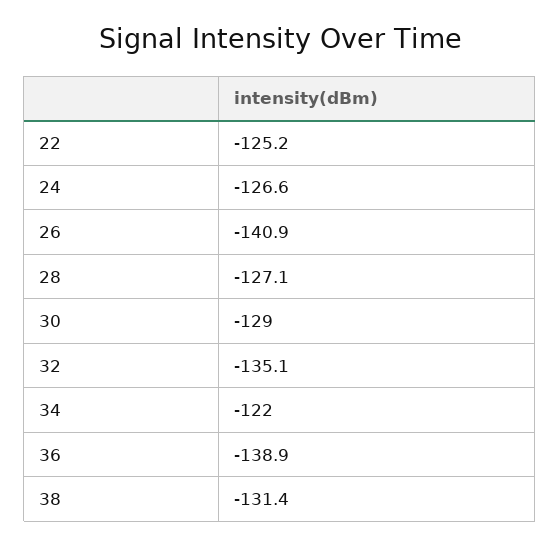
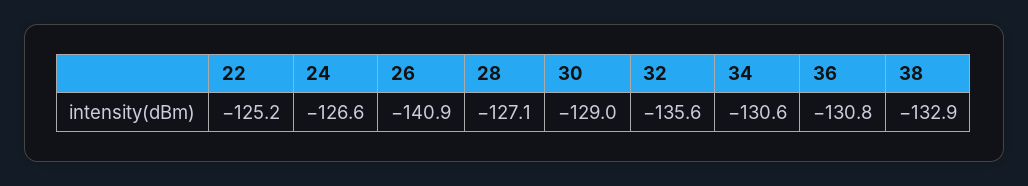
  {
    "22": -125.2,
    "24": -126.6,
    "26": -140.9,
    "28": -127.1,
    "30": -129,
-   "32": -135.1,
+   "32": -135.6,
-   "34": -122,
+   "34": -130.6,
-   "36": -138.9,
+   "36": -130.8,
-   "38": -131.4
+   "38": -132.9
  }

